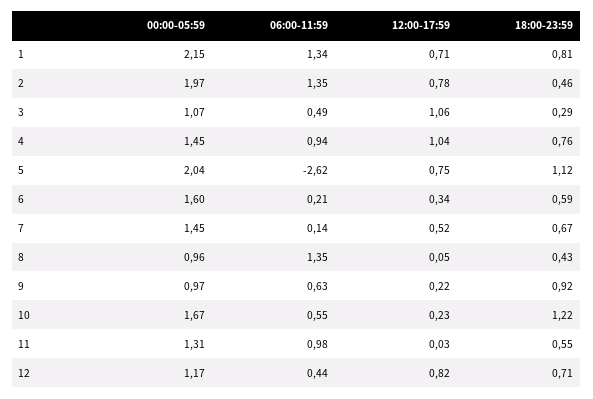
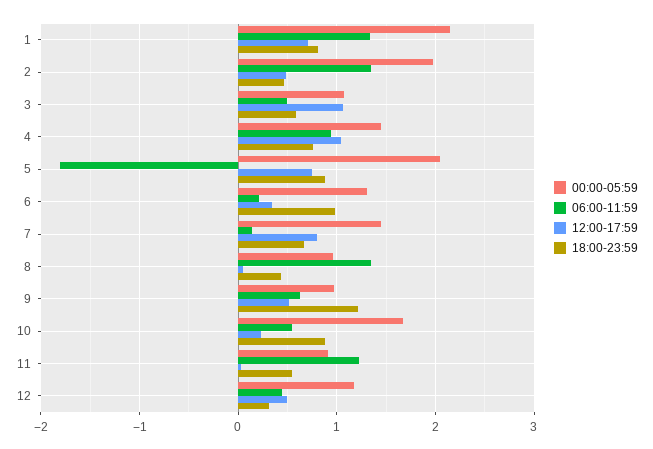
  {
    "00:00-05:59": {
      "1": 2.15,
      "2": 1.97,
      "3": 1.07,
      "4": 1.45,
      "5": 2.04,
-     "6": 1.6,
+     "6": 1.3,
      "7": 1.45,
      "8": 0.96,
      "9": 0.97,
      "10": 1.67,
-     "11": 1.31,
+     "11": 0.9,
      "12": 1.17
    },
    "06:00-11:59": {
      "1": 1.34,
      "2": 1.35,
      "3": 0.49,
      "4": 0.94,
-     "5": -2.62,
+     "5": -1.8,
      "6": 0.21,
      "7": 0.14,
      "8": 1.35,
      "9": 0.63,
      "10": 0.55,
-     "11": 0.98,
+     "11": 1.2,
      "12": 0.44
    },
    "12:00-17:59": {
      "1": 0.71,
-     "2": 0.78,
+     "2": 0.5,
      "3": 1.06,
      "4": 1.04,
      "5": 0.75,
      "6": 0.34,
-     "7": 0.52,
+     "7": 0.8,
      "8": 0.05,
-     "9": 0.22,
+     "9": 0.5,
      "10": 0.23,
      "11": 0.03,
-     "12": 0.82
+     "12": 0.5
    },
    "18:00-23:59": {
      "1": 0.81,
      "2": 0.46,
-     "3": 0.29,
+     "3": 0.6,
      "4": 0.76,
-     "5": 1.12,
+     "5": 0.9,
-     "6": 0.59,
+     "6": 1,
      "7": 0.67,
      "8": 0.43,
-     "9": 0.92,
+     "9": 1.2,
-     "10": 1.22,
+     "10": 0.9,
      "11": 0.55,
-     "12": 0.71
+     "12": 0.3
    }
  }

